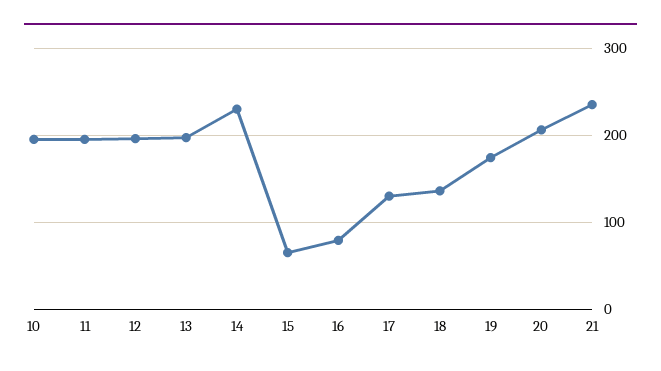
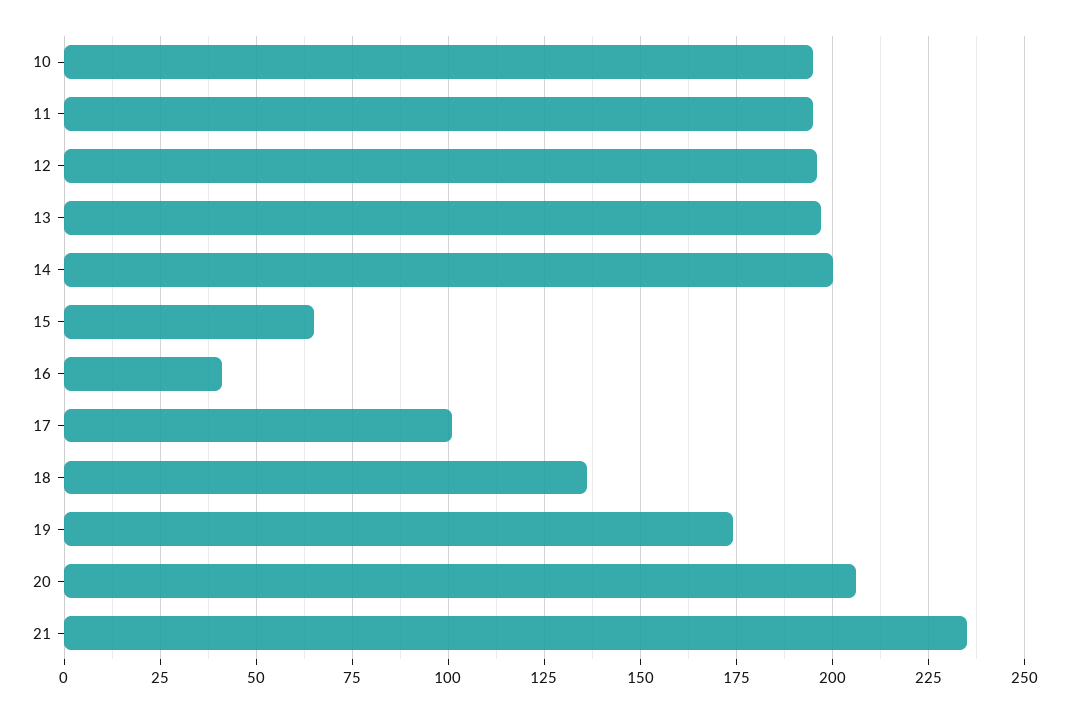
  {
    "10": 195,
    "11": 195,
    "12": 195,
    "13": 195,
-   "14": 230,
+   "14": 200,
    "15": 65,
-   "16": 80,
+   "16": 40,
-   "17": 130,
+   "17": 100,
    "18": 135,
    "19": 175,
    "20": 205,
    "21": 235
  }

